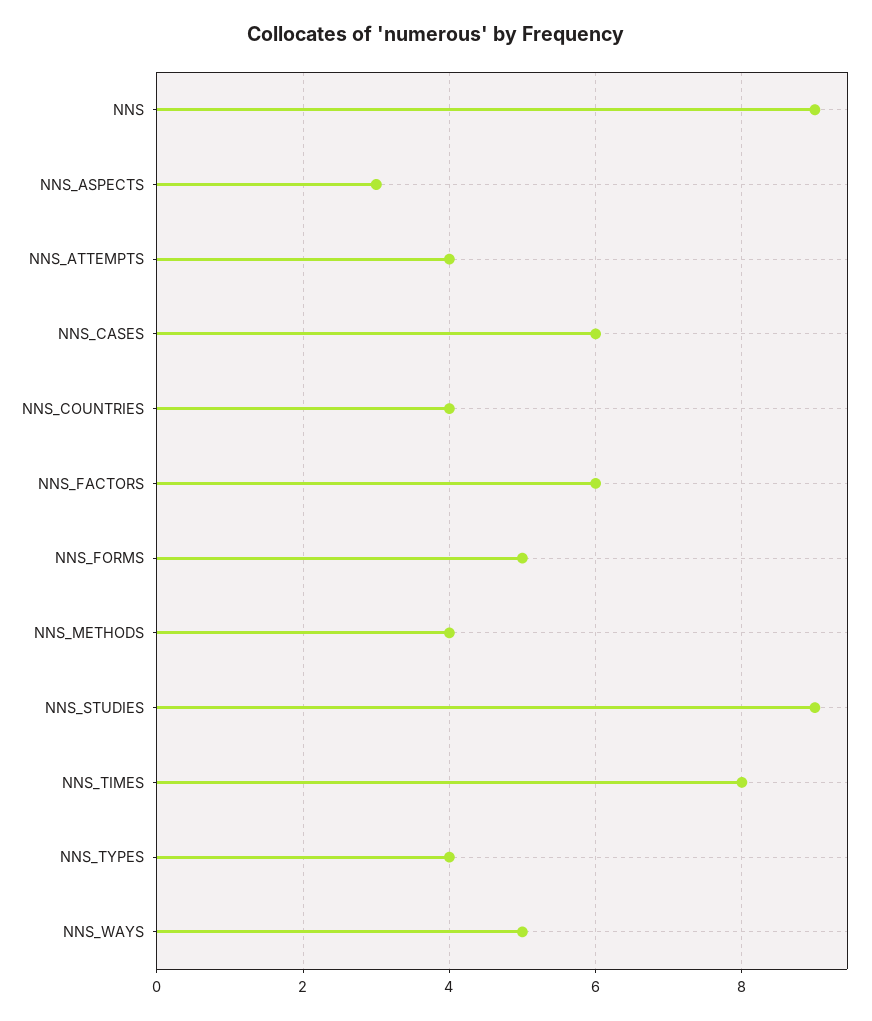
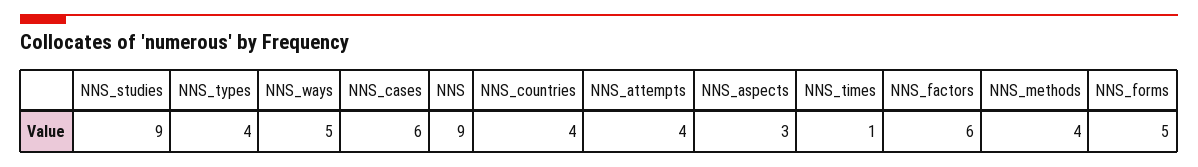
  {
    "NNS": 9,
    "NNS_ASPECTS": 3,
    "NNS_ATTEMPTS": 4,
    "NNS_CASES": 6,
    "NNS_COUNTRIES": 4,
    "NNS_FACTORS": 6,
    "NNS_FORMS": 5,
    "NNS_METHODS": 4,
    "NNS_STUDIES": 9,
-   "NNS_TIMES": 8,
+   "NNS_TIMES": 1,
    "NNS_TYPES": 4,
    "NNS_WAYS": 5
  }

